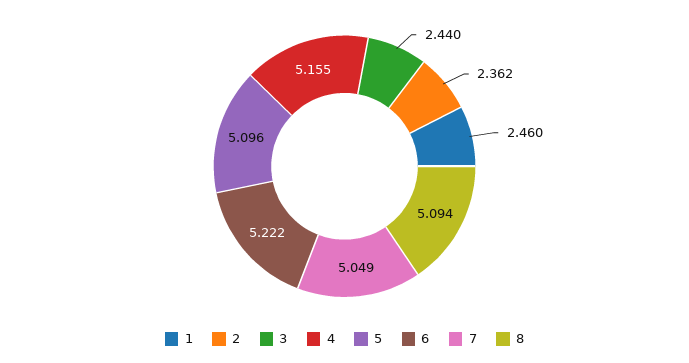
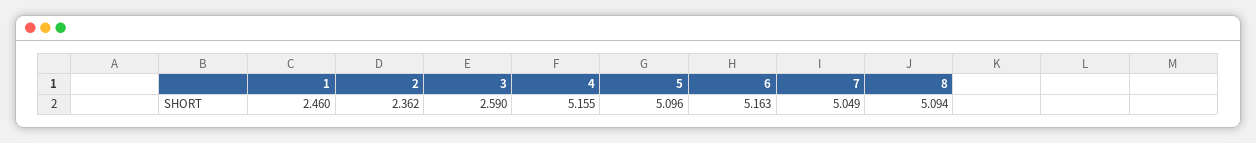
  {
    "1": 2.46,
    "2": 2.362,
-   "3": 2.44,
+   "3": 2.59,
    "4": 5.155,
    "5": 5.096,
-   "6": 5.222,
+   "6": 5.163,
    "7": 5.049,
    "8": 5.094
  }

